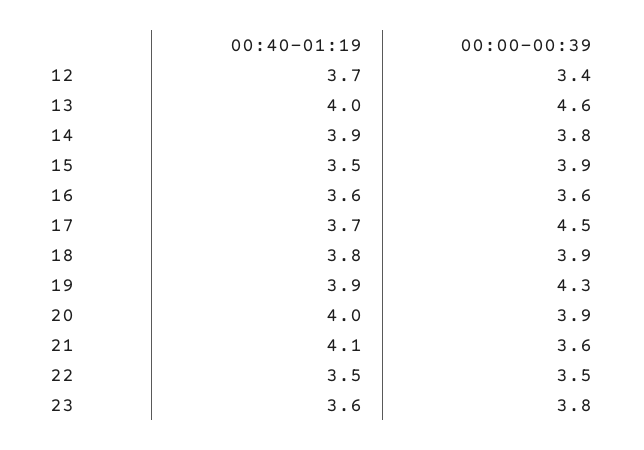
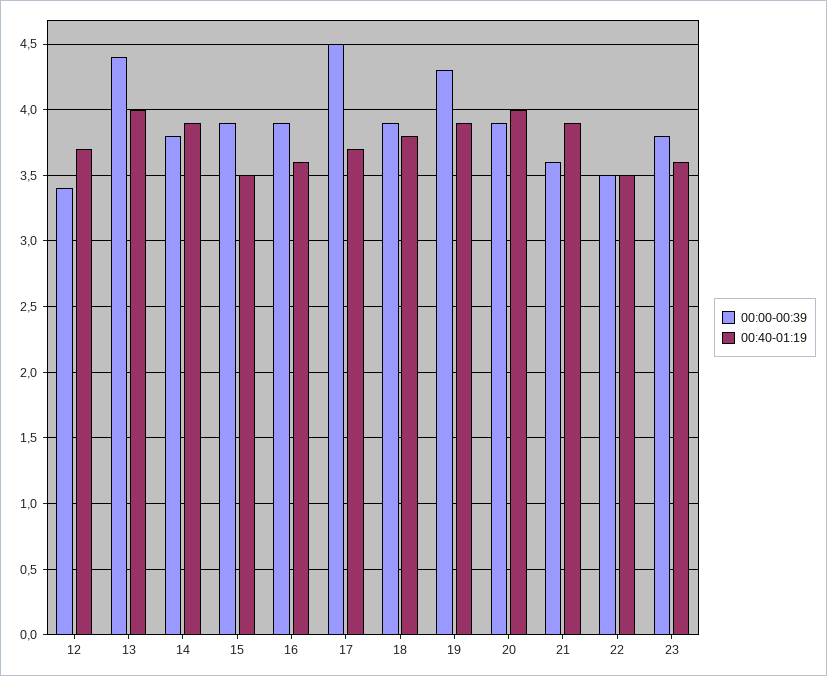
  {
    "00:40-01:19": {
      "12": 3.7,
      "13": 4,
      "14": 3.9,
      "15": 3.5,
      "16": 3.6,
      "17": 3.7,
      "18": 3.8,
      "19": 3.9,
      "20": 4,
-     "21": 4.1,
+     "21": 3.9,
      "22": 3.5,
      "23": 3.6
    },
    "00:00-00:39": {
      "12": 3.4,
-     "13": 4.6,
+     "13": 4.4,
      "14": 3.8,
      "15": 3.9,
-     "16": 3.6,
+     "16": 3.9,
      "17": 4.5,
      "18": 3.9,
      "19": 4.3,
      "20": 3.9,
      "21": 3.6,
      "22": 3.5,
      "23": 3.8
    }
  }

